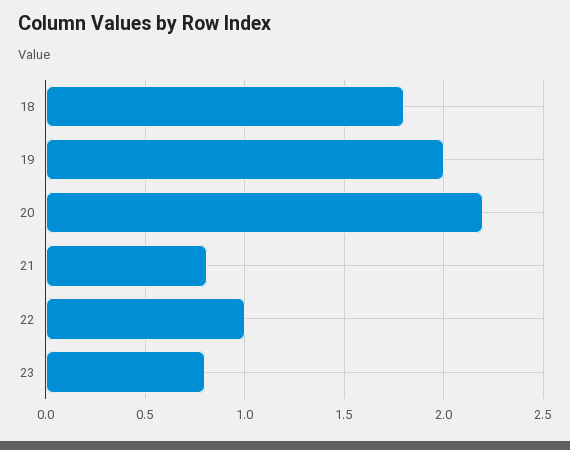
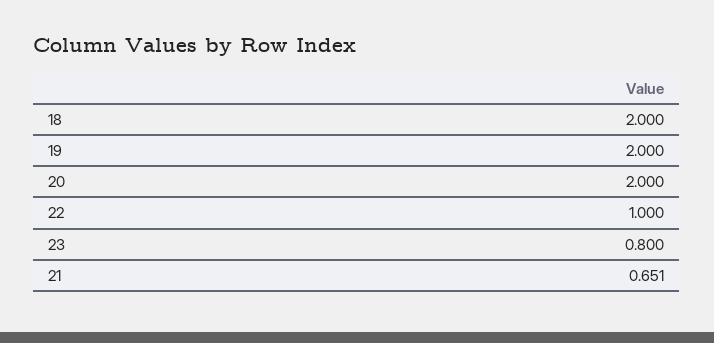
  {
-   "18": 1.8,
+   "18": 2,
    "19": 2,
-   "20": 2.2,
+   "20": 2,
-   "21": 0.8,
+   "21": 0.651,
    "22": 1,
    "23": 0.8
  }

